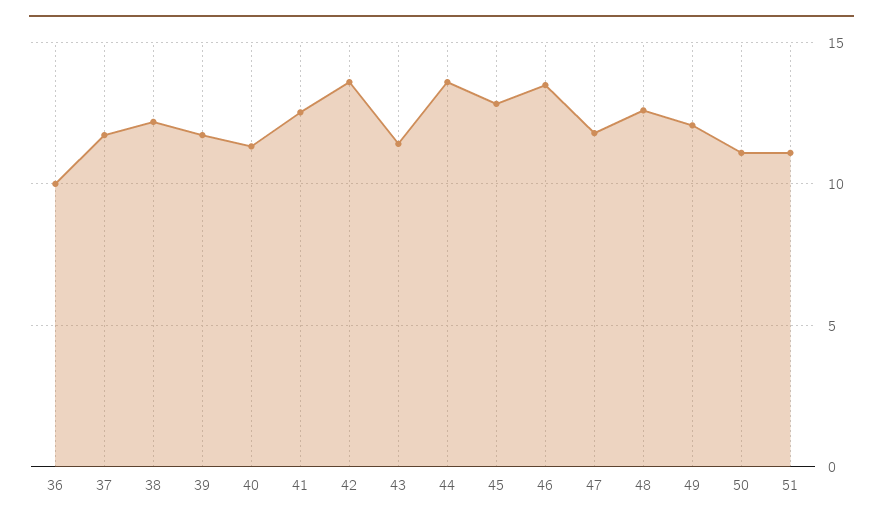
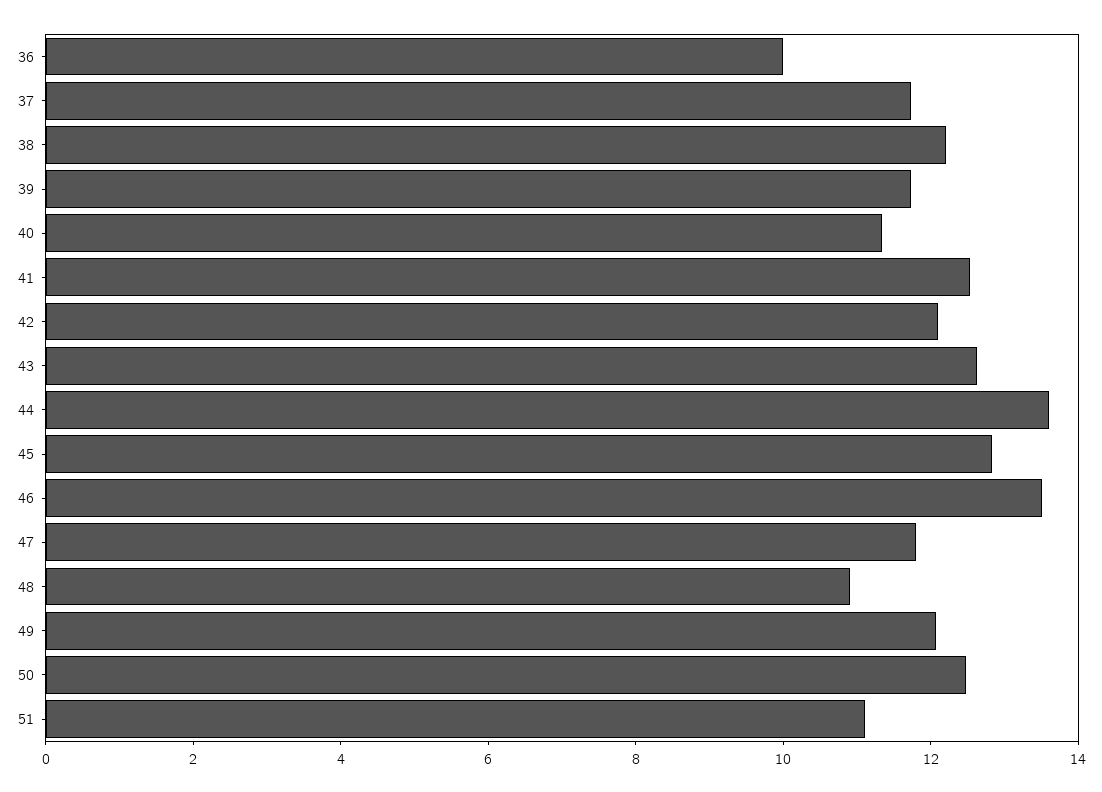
  {
    "36": 10,
    "37": 11.5,
    "38": 12,
    "39": 11.5,
    "40": 11.5,
    "41": 12.5,
-   "42": 13.5,
+   "42": 12,
-   "43": 11.5,
+   "43": 12.5,
    "44": 13.5,
    "45": 13,
    "46": 13.5,
    "47": 12,
-   "48": 12.5,
+   "48": 11,
    "49": 12,
-   "50": 11,
+   "50": 12.5,
    "51": 11
  }

